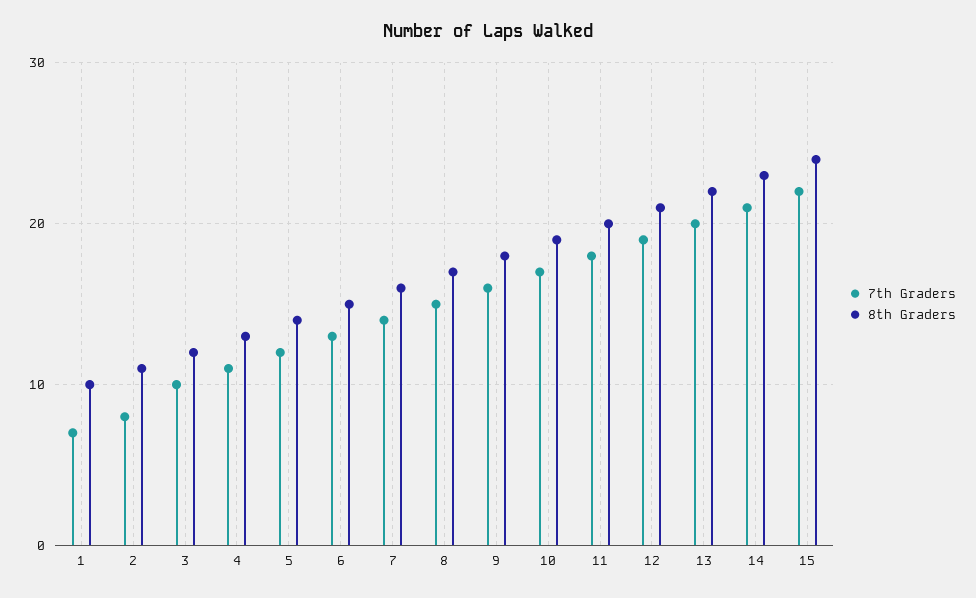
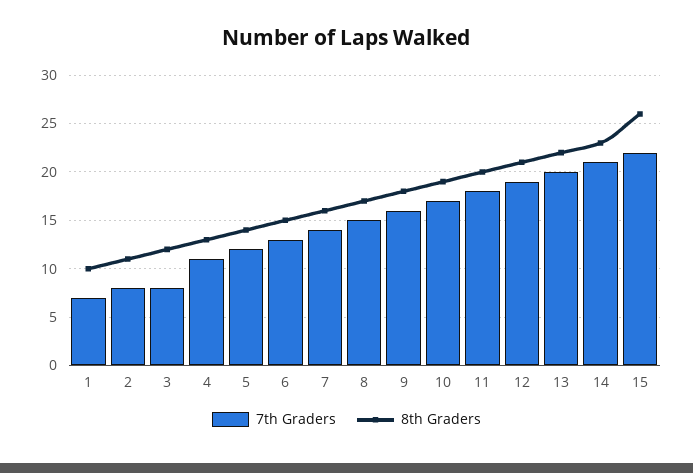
  {
    "7th Graders": {
      "1": 7,
      "2": 8,
-     "3": 10,
+     "3": 8,
      "4": 11,
      "5": 12,
      "6": 13,
      "7": 14,
      "8": 15,
      "9": 16,
      "10": 17,
      "11": 18,
      "12": 19,
      "13": 20,
      "14": 21,
      "15": 22
    },
    "8th Graders": {
      "1": 10,
      "2": 11,
      "3": 12,
      "4": 13,
      "5": 14,
      "6": 15,
      "7": 16,
      "8": 17,
      "9": 18,
      "10": 19,
      "11": 20,
      "12": 21,
      "13": 22,
      "14": 23,
-     "15": 24
+     "15": 26
    }
  }

